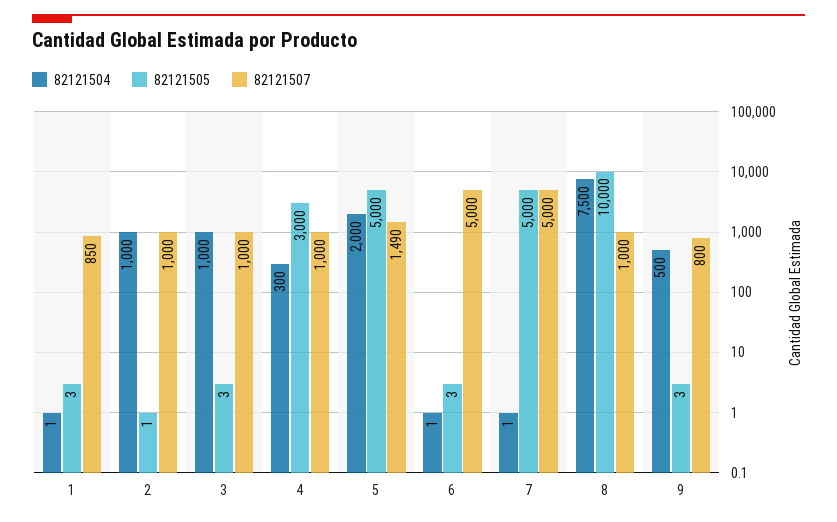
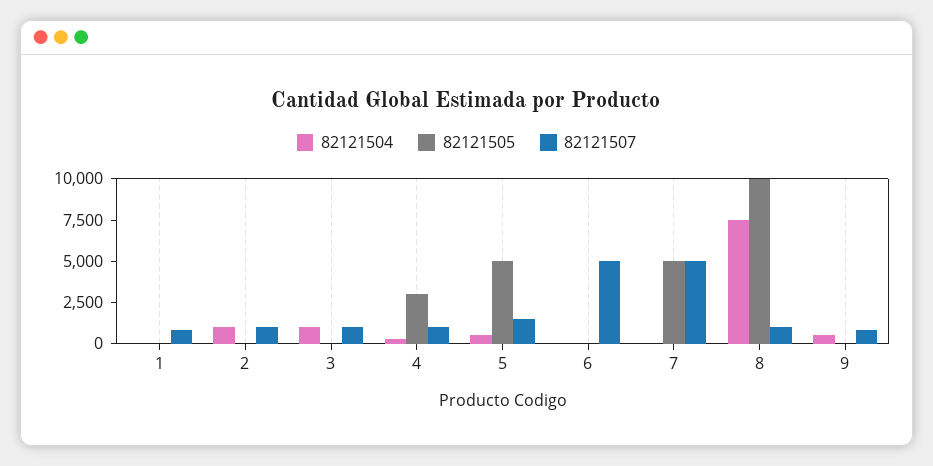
  {
    "82121504": {
      "1": 1,
      "2": 1000,
      "3": 1000,
      "4": 300,
-     "5": 2000,
+     "5": 500,
      "6": 1,
      "7": 1,
      "8": 7500,
      "9": 500
    },
    "82121505": {
      "1": 3,
      "2": 1,
      "3": 3,
      "4": 3000,
      "5": 5000,
      "6": 3,
      "7": 5000,
      "8": 10000,
      "9": 3
    },
    "82121507": {
      "1": 850,
      "2": 1000,
      "3": 1000,
      "4": 1000,
      "5": 1490,
      "6": 5000,
      "7": 5000,
      "8": 1000,
      "9": 800
    }
  }

